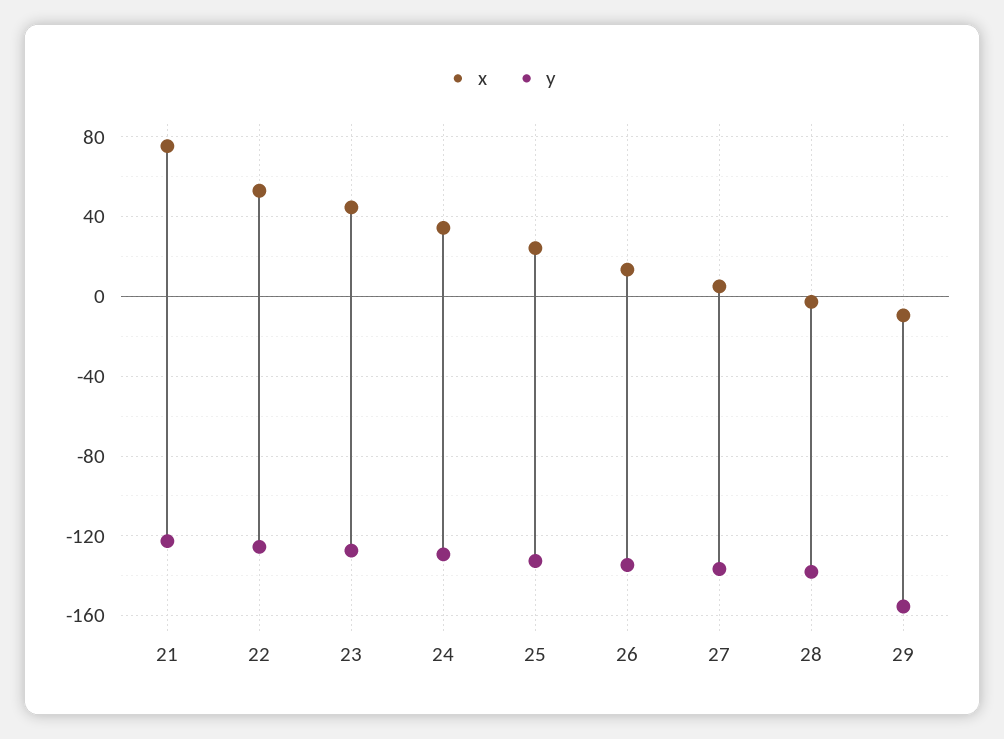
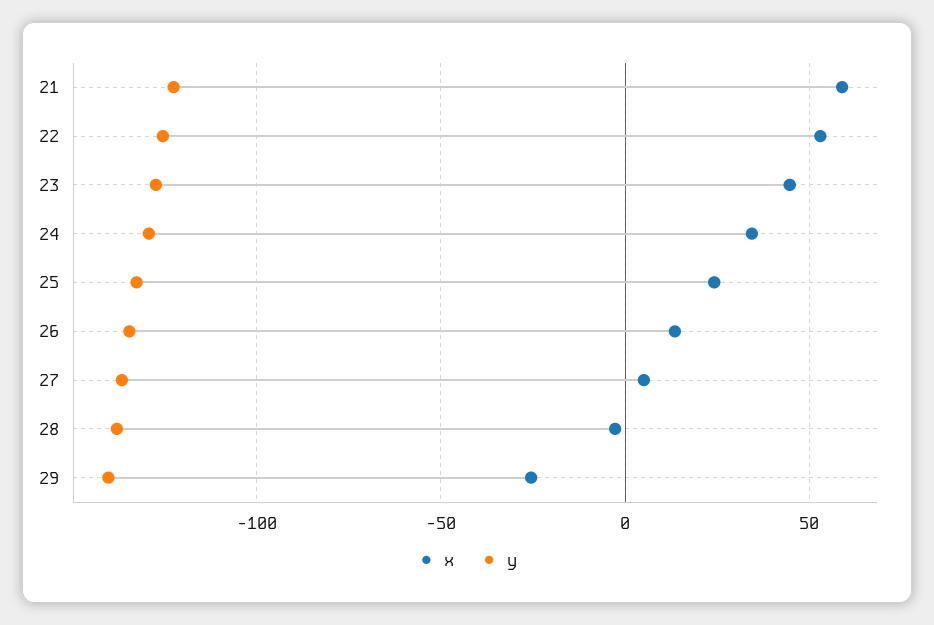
  {
    "x": {
-     "21": 75,
+     "21": 60,
      "22": 55,
      "23": 45,
      "24": 35,
      "25": 25,
      "26": 15,
      "27": 5,
      "28": -5,
-     "29": -10
+     "29": -25
    },
    "y": {
      "21": -125,
      "22": -125,
      "23": -125,
      "24": -130,
      "25": -135,
      "26": -135,
      "27": -135,
      "28": -140,
-     "29": -155
+     "29": -140
    }
  }

